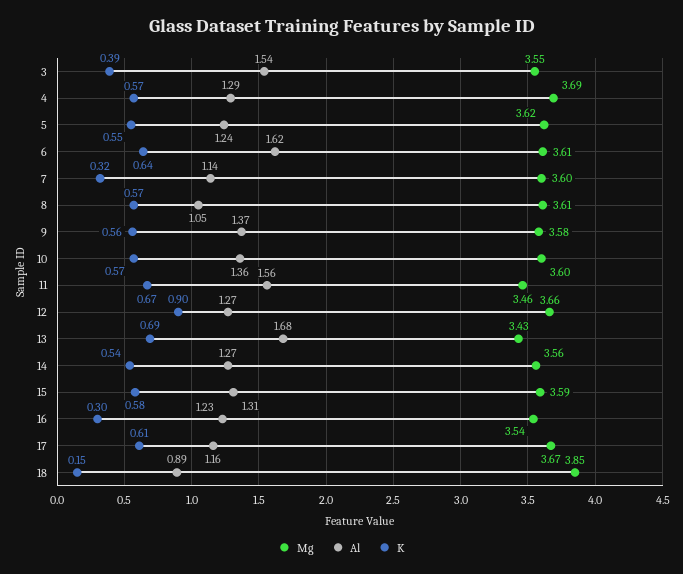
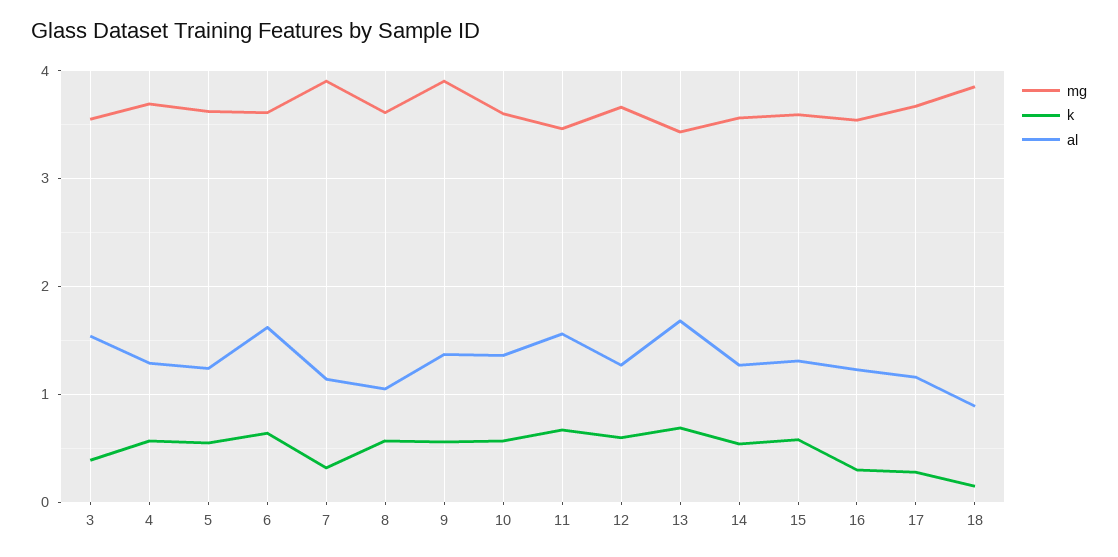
  {
    "Mg": {
      "3": 3.55,
      "4": 3.69,
      "5": 3.62,
      "6": 3.61,
-     "7": 3.6,
+     "7": 3.9,
      "8": 3.61,
-     "9": 3.58,
+     "9": 3.9,
      "10": 3.6,
      "11": 3.46,
      "12": 3.66,
      "13": 3.43,
      "14": 3.56,
      "15": 3.59,
      "16": 3.54,
      "17": 3.67,
      "18": 3.85
    },
    "Al": {
      "3": 1.54,
      "4": 1.29,
      "5": 1.24,
      "6": 1.62,
      "7": 1.14,
      "8": 1.05,
      "9": 1.37,
      "10": 1.36,
      "11": 1.56,
      "12": 1.27,
      "13": 1.68,
      "14": 1.27,
      "15": 1.31,
      "16": 1.23,
      "17": 1.16,
      "18": 0.89
    },
    "K": {
      "3": 0.39,
      "4": 0.57,
      "5": 0.55,
      "6": 0.64,
      "7": 0.32,
      "8": 0.57,
      "9": 0.56,
      "10": 0.57,
      "11": 0.67,
-     "12": 0.9,
+     "12": 0.6,
      "13": 0.69,
      "14": 0.54,
      "15": 0.58,
      "16": 0.3,
-     "17": 0.61,
+     "17": 0.3,
      "18": 0.15
    }
  }

